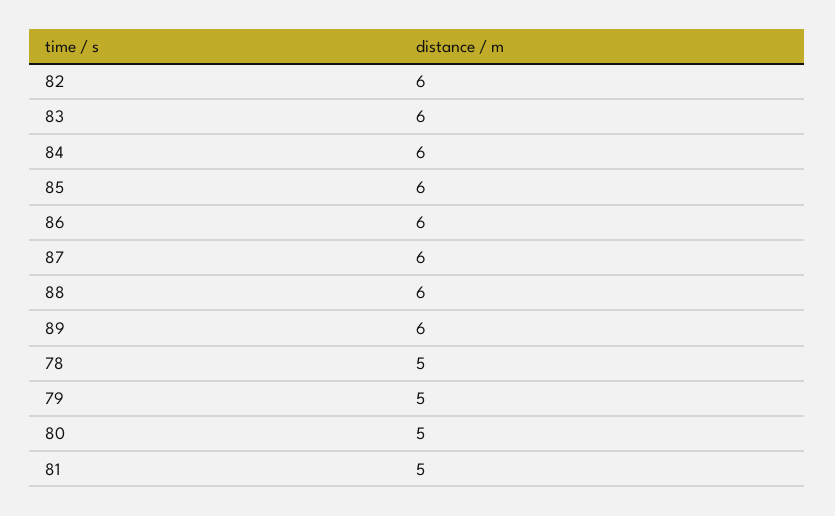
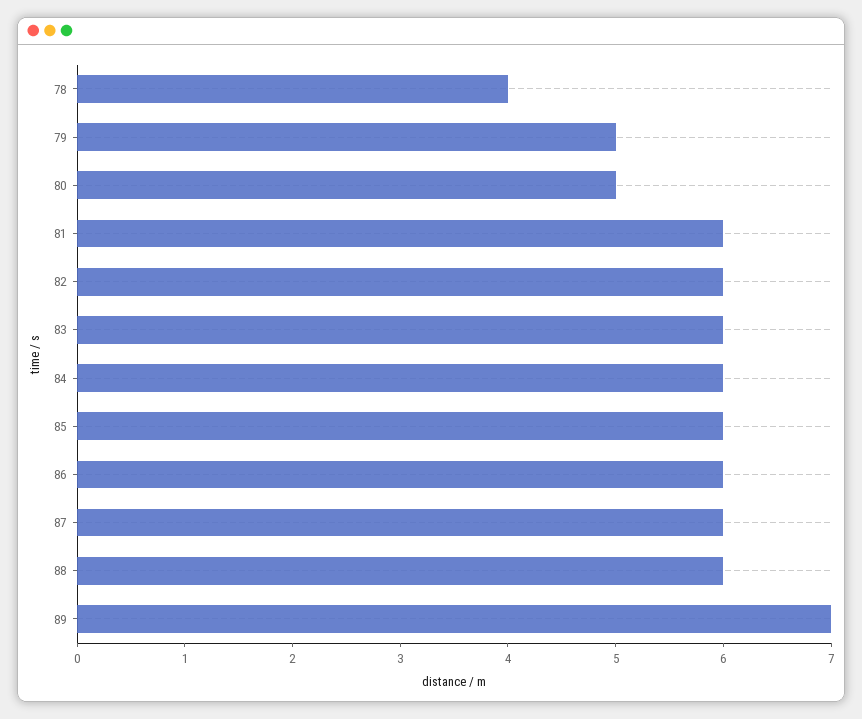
  {
    "82": 6,
    "83": 6,
    "84": 6,
    "85": 6,
    "86": 6,
    "87": 6,
    "88": 6,
-   "89": 6,
+   "89": 7,
-   "78": 5,
+   "78": 4,
    "79": 5,
    "80": 5,
-   "81": 5
+   "81": 6
  }

